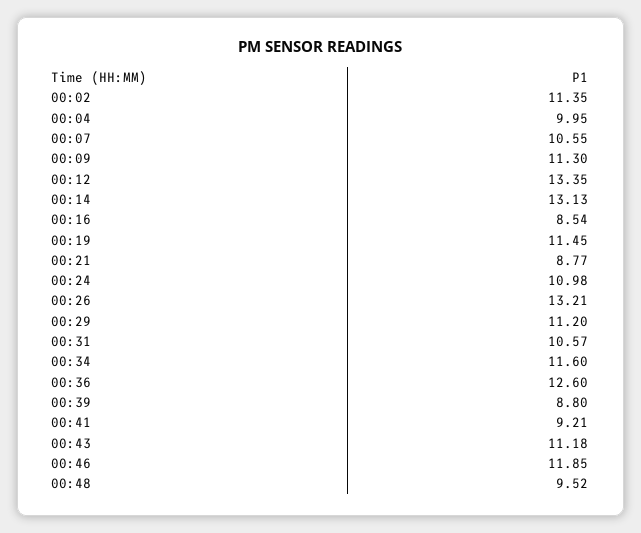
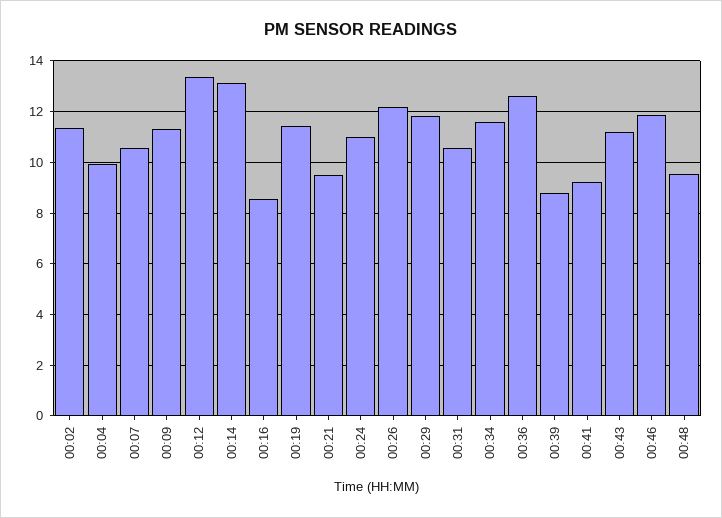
  {
    "00:02": 11.35,
    "00:04": 9.95,
    "00:07": 10.55,
    "00:09": 11.3,
    "00:12": 13.35,
    "00:14": 13.13,
    "00:16": 8.54,
    "00:19": 11.45,
-   "00:21": 8.77,
+   "00:21": 9.5,
    "00:24": 10.98,
-   "00:26": 13.21,
+   "00:26": 12.25,
-   "00:29": 11.2,
+   "00:29": 11.75,
    "00:31": 10.57,
    "00:34": 11.6,
    "00:36": 12.6,
    "00:39": 8.8,
    "00:41": 9.21,
    "00:43": 11.18,
    "00:46": 11.85,
    "00:48": 9.52
  }

